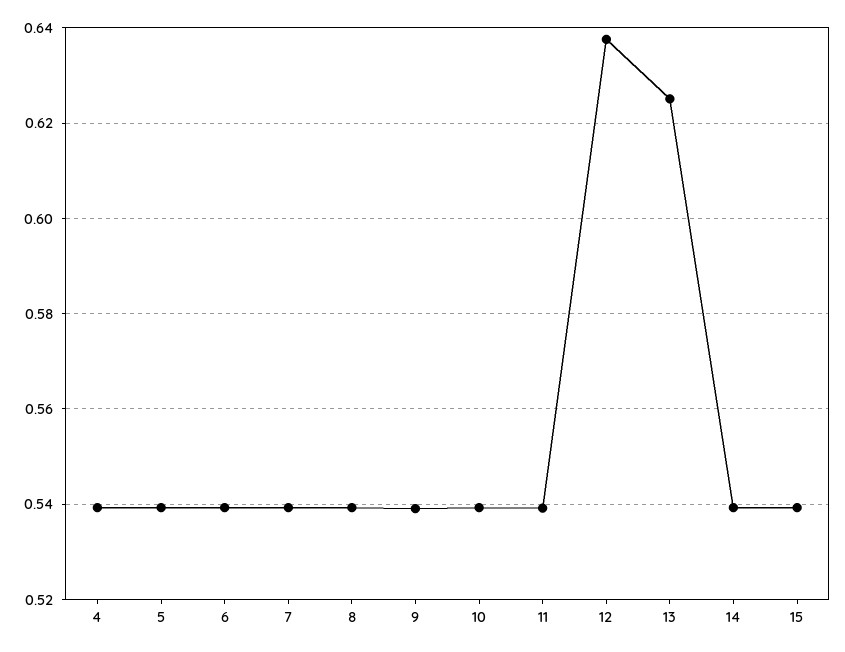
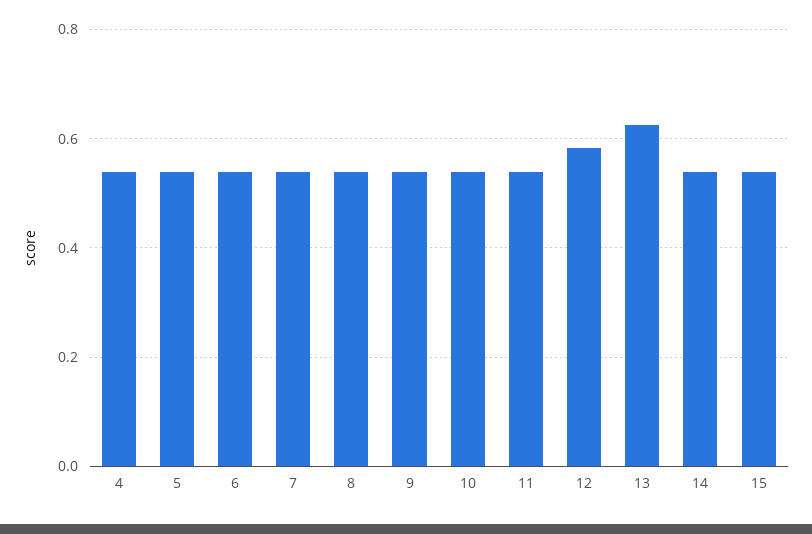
  {
    "4": 0.54,
    "5": 0.54,
    "6": 0.54,
    "7": 0.54,
    "8": 0.54,
    "9": 0.54,
    "10": 0.54,
    "11": 0.54,
-   "12": 0.638,
+   "12": 0.58,
    "13": 0.626,
    "14": 0.54,
    "15": 0.54
  }

